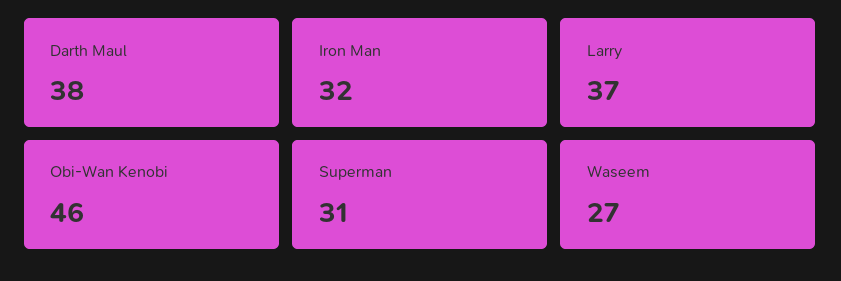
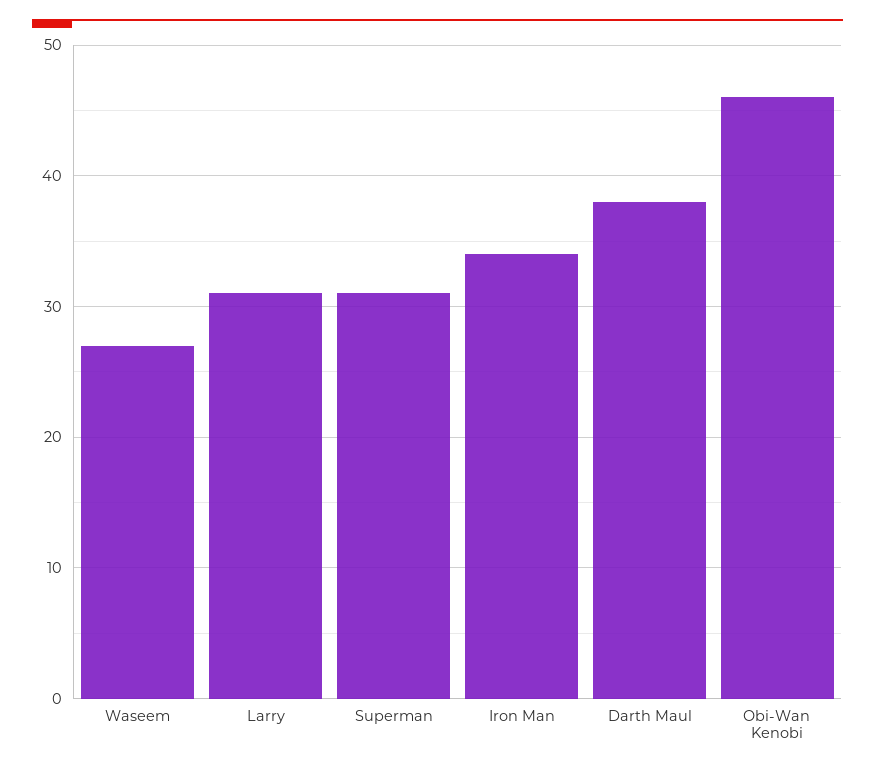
  {
    "Darth Maul": 38,
-   "Iron Man": 32,
+   "Iron Man": 34,
-   "Larry": 37,
+   "Larry": 31,
    "Obi-Wan Kenobi": 46,
    "Superman": 31,
    "Waseem": 27
  }

